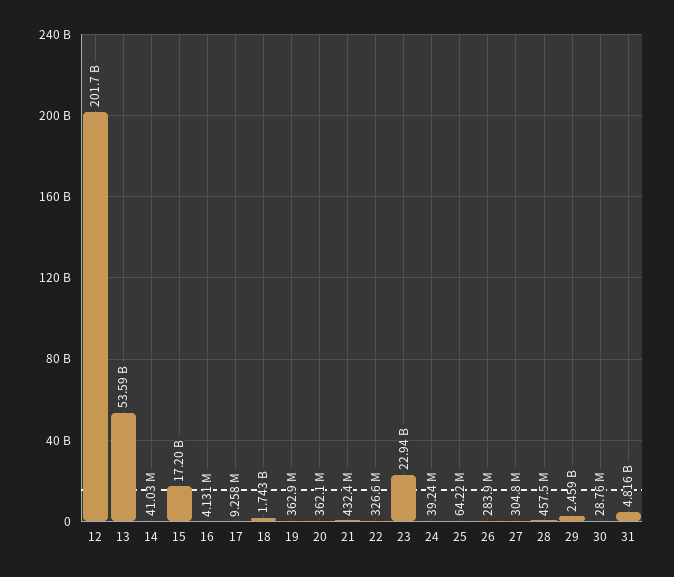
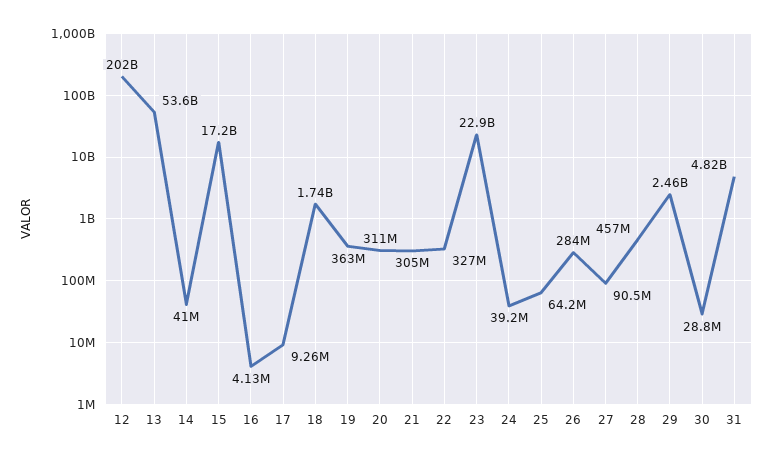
  {
    "12": 201700000000,
    "13": 53590000000,
    "14": 41030000,
    "15": 17200000000,
    "16": 4131000,
    "17": 9258000,
    "18": 1743000000,
    "19": 362900000,
-   "20": 362100000,
+   "20": 311000000,
-   "21": 432400000,
+   "21": 305000000,
    "22": 326600000,
    "23": 22940000000,
    "24": 39240000,
    "25": 64220000,
    "26": 283900000,
-   "27": 304800000,
+   "27": 90500000,
    "28": 457500000,
    "29": 2459000000,
    "30": 28760000,
    "31": 4816000000
  }

